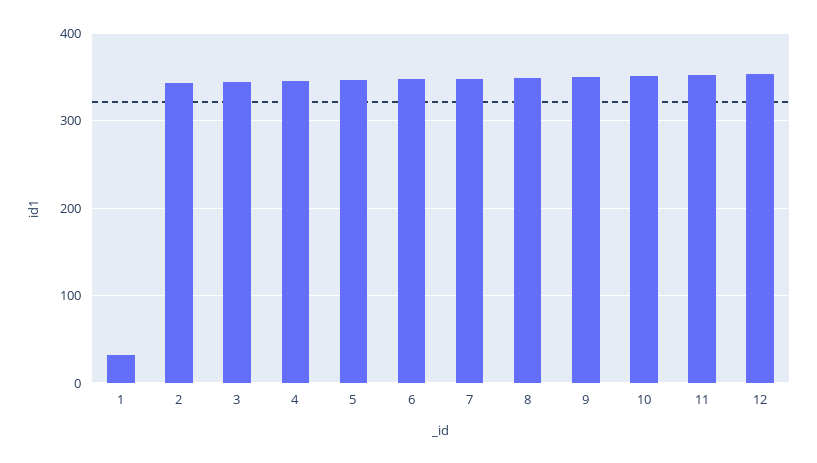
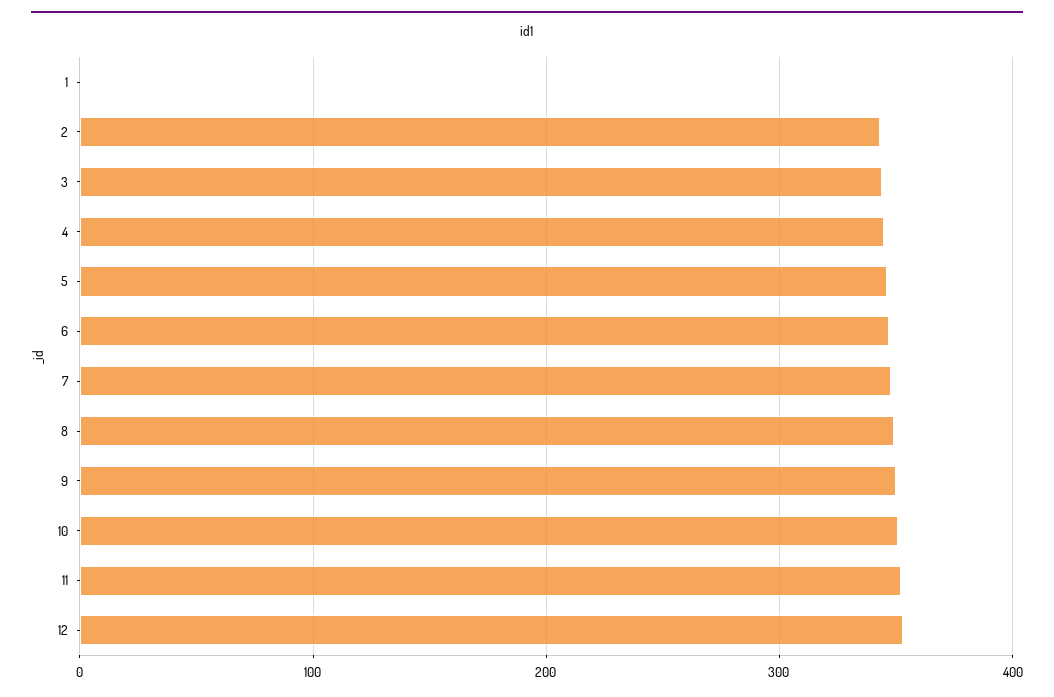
  {
-   "1": 30,
+   "1": 0,
    "2": 340,
    "3": 340,
    "4": 350,
    "5": 350,
    "6": 350,
    "7": 350,
    "8": 350,
    "9": 350,
    "10": 350,
    "11": 350,
    "12": 350
  }

